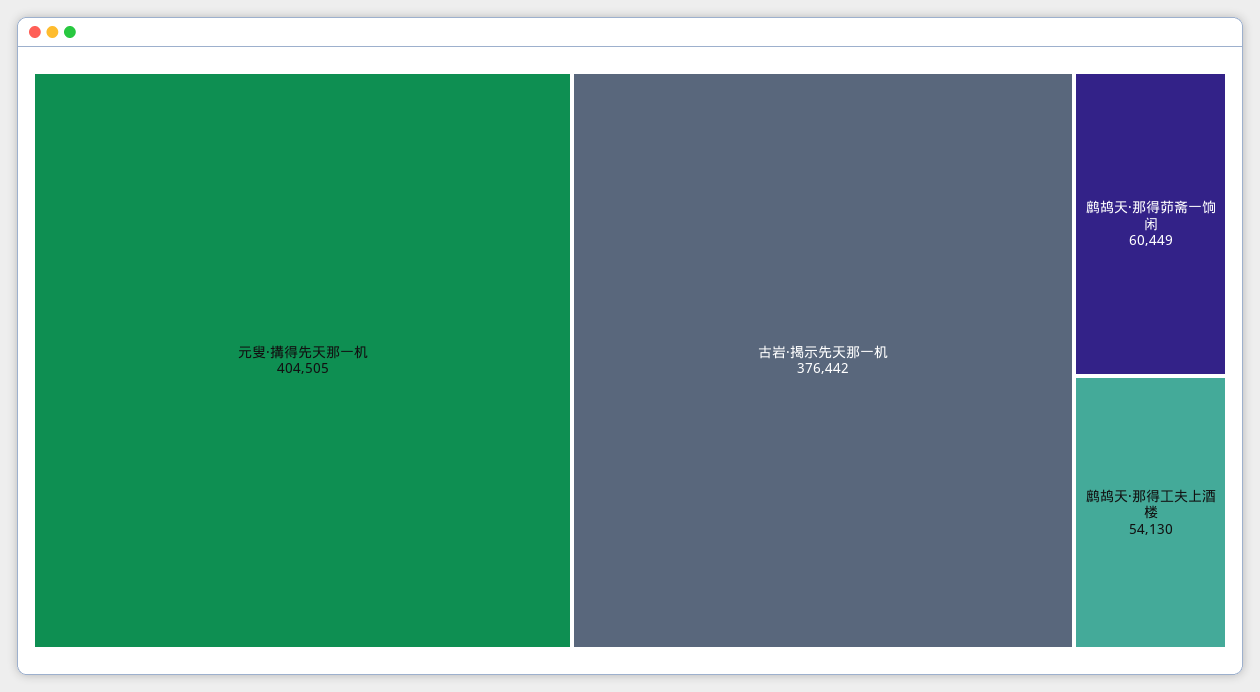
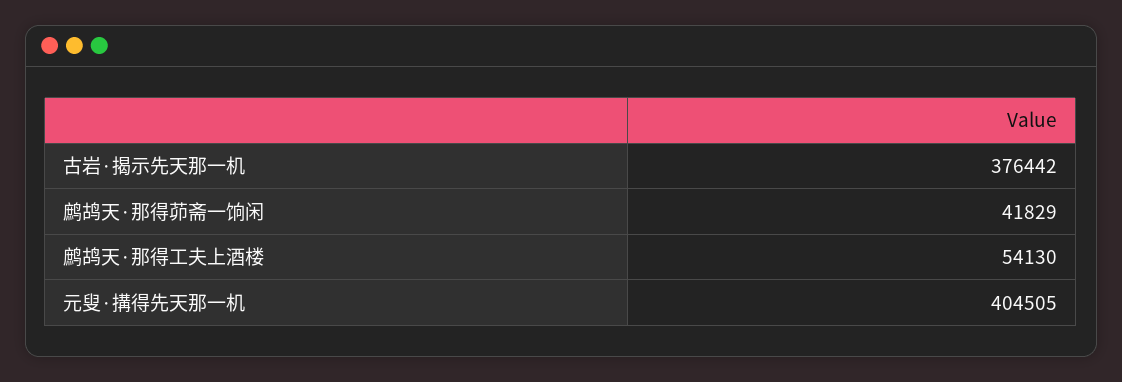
  {
    "元叟·搆得先天那一机": 404505,
    "古岩·揭示先天那一机": 376442,
-   "鹧鸪天·那得茆斋一饷闲": 60449,
+   "鹧鸪天·那得茆斋一饷闲": 41829,
    "鹧鸪天·那得工夫上酒楼": 54130
  }

